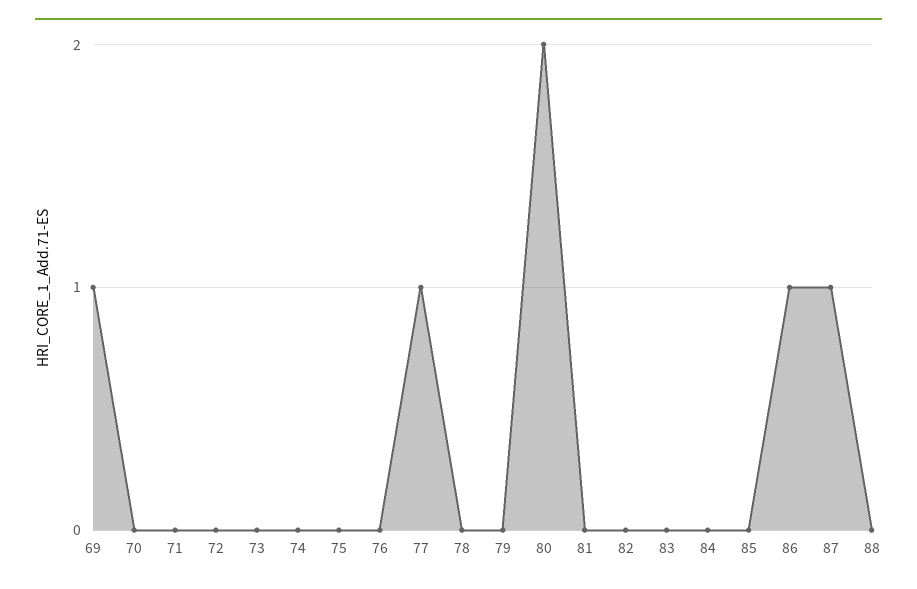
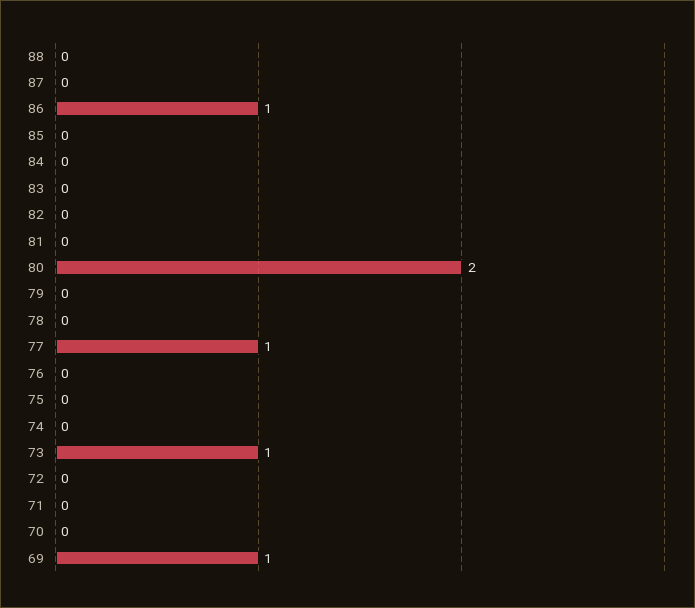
  {
    "69": 1,
    "70": 0,
    "71": 0,
    "72": 0,
-   "73": 0,
+   "73": 1,
    "74": 0,
    "75": 0,
    "76": 0,
    "77": 1,
    "78": 0,
    "79": 0,
    "80": 2,
    "81": 0,
    "82": 0,
    "83": 0,
    "84": 0,
    "85": 0,
    "86": 1,
-   "87": 1,
+   "87": 0,
    "88": 0
  }

